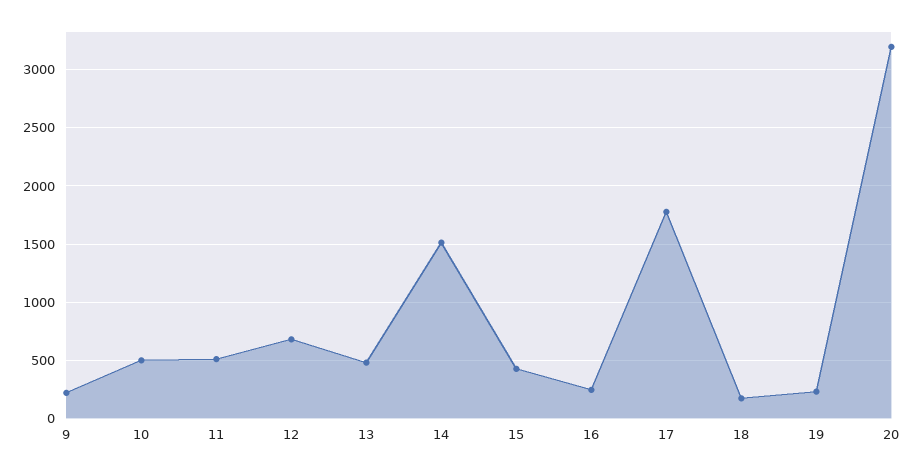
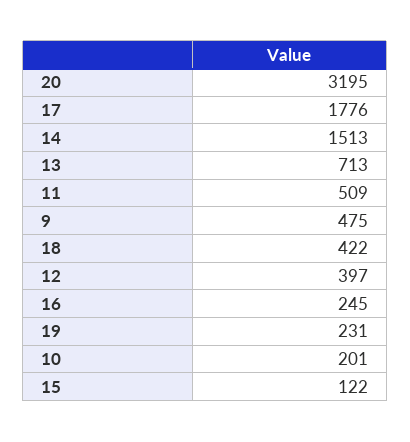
  {
-   "9": 200,
+   "9": 475,
-   "10": 500,
+   "10": 201,
    "11": 509,
-   "12": 700,
+   "12": 397,
-   "13": 500,
+   "13": 713,
    "14": 1513,
-   "15": 400,
+   "15": 122,
    "16": 245,
    "17": 1776,
-   "18": 200,
+   "18": 422,
    "19": 231,
    "20": 3195
  }

